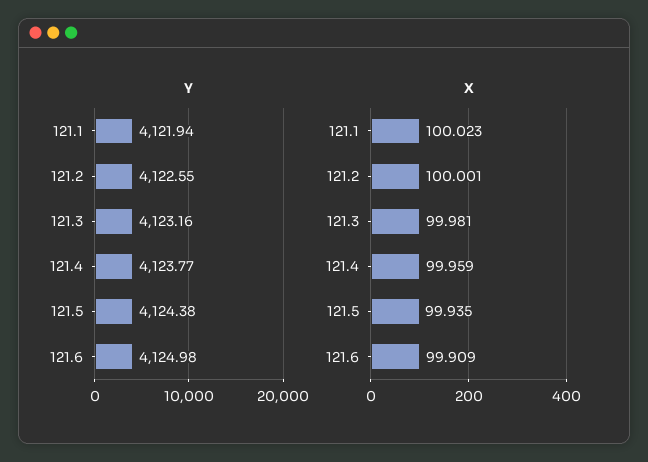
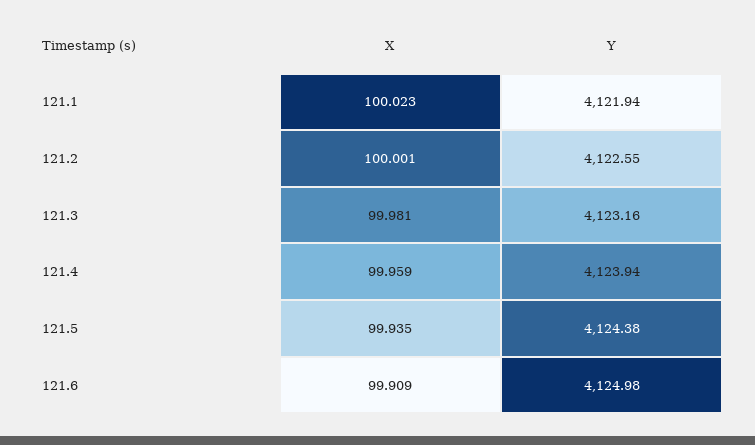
  {
    "Y": {
      "121.1": 4121.94,
      "121.2": 4122.55,
      "121.3": 4123.16,
-     "121.4": 4123.77,
+     "121.4": 4123.94,
      "121.5": 4124.38,
      "121.6": 4124.98
    },
    "X": {
      "121.1": 100.023,
      "121.2": 100.001,
      "121.3": 99.981,
      "121.4": 99.959,
      "121.5": 99.935,
      "121.6": 99.909
    }
  }

